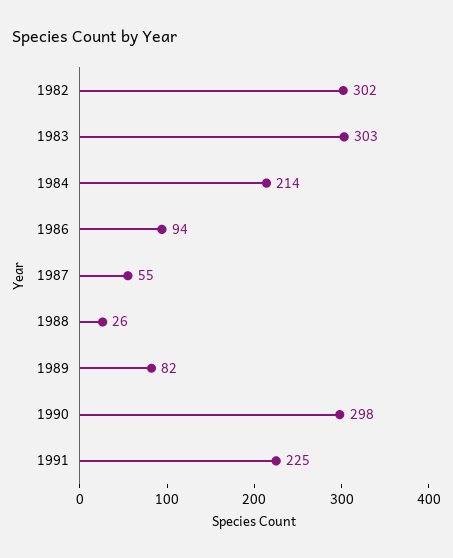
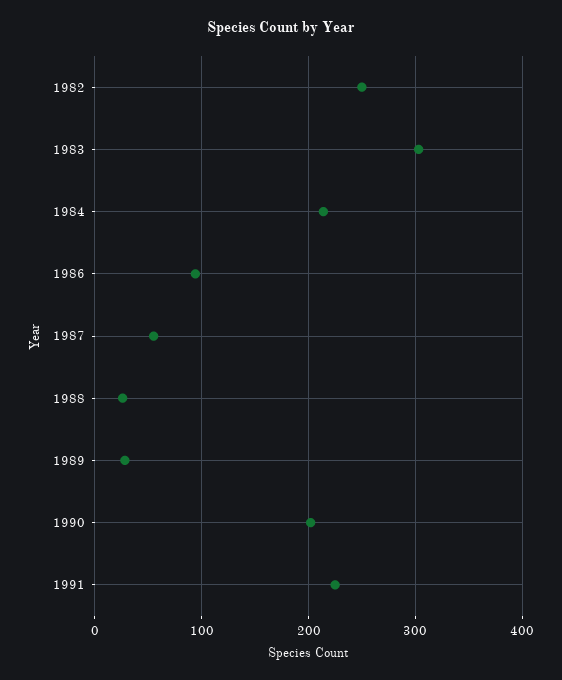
  {
-   "1982": 302,
+   "1982": 250,
    "1983": 303,
    "1984": 214,
    "1986": 94,
    "1987": 55,
    "1988": 26,
-   "1989": 82,
+   "1989": 30,
-   "1990": 298,
+   "1990": 200,
    "1991": 225
  }

